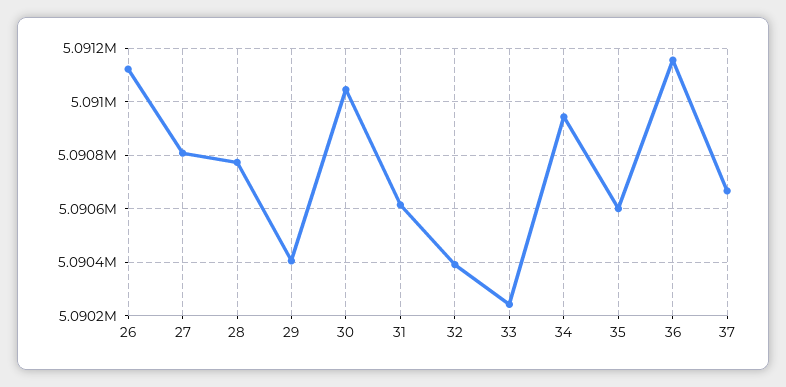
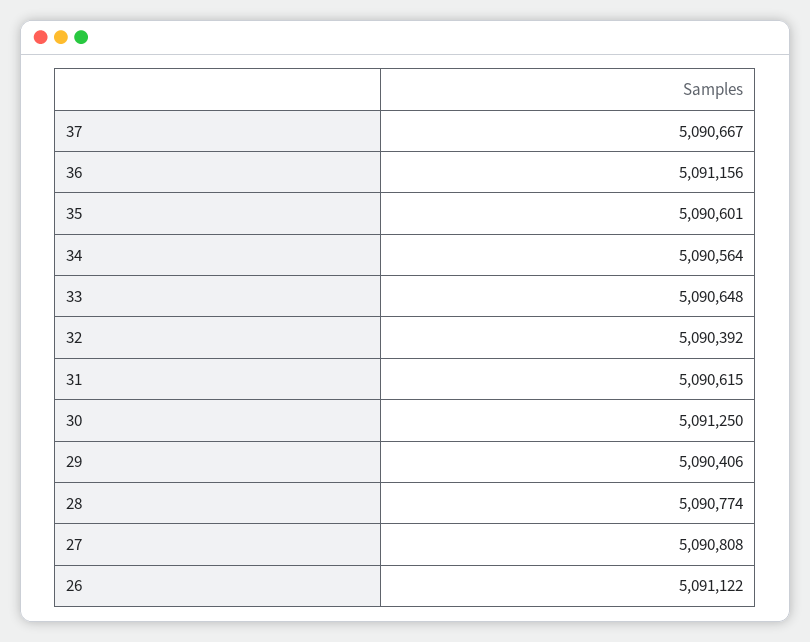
  {
    "26": 5091122,
    "27": 5090808,
    "28": 5090774,
    "29": 5090406,
-   "30": 5091050,
+   "30": 5091250,
    "31": 5090615,
    "32": 5090392,
-   "33": 5090250,
+   "33": 5090648,
-   "34": 5090950,
+   "34": 5090564,
    "35": 5090601,
    "36": 5091156,
    "37": 5090667
  }

